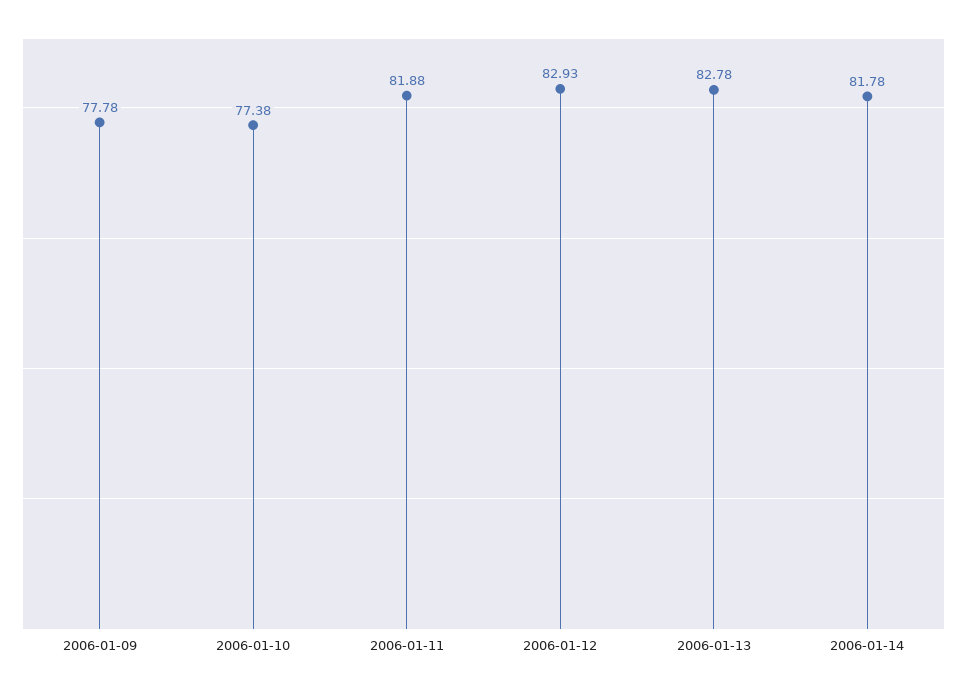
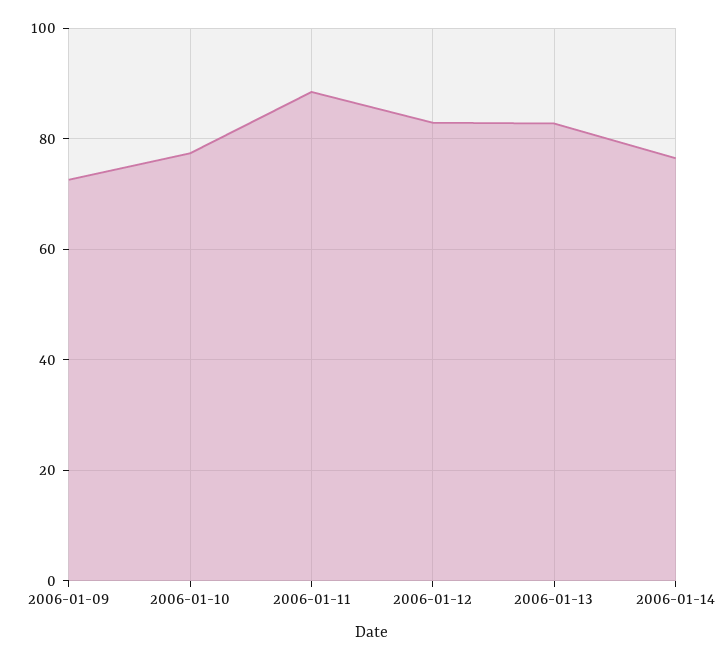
  {
-   "2006-01-09": 77.78,
+   "2006-01-09": 72,
    "2006-01-10": 77.38,
-   "2006-01-11": 81.88,
+   "2006-01-11": 88,
    "2006-01-12": 82.93,
    "2006-01-13": 82.78,
-   "2006-01-14": 81.78
+   "2006-01-14": 76
  }

